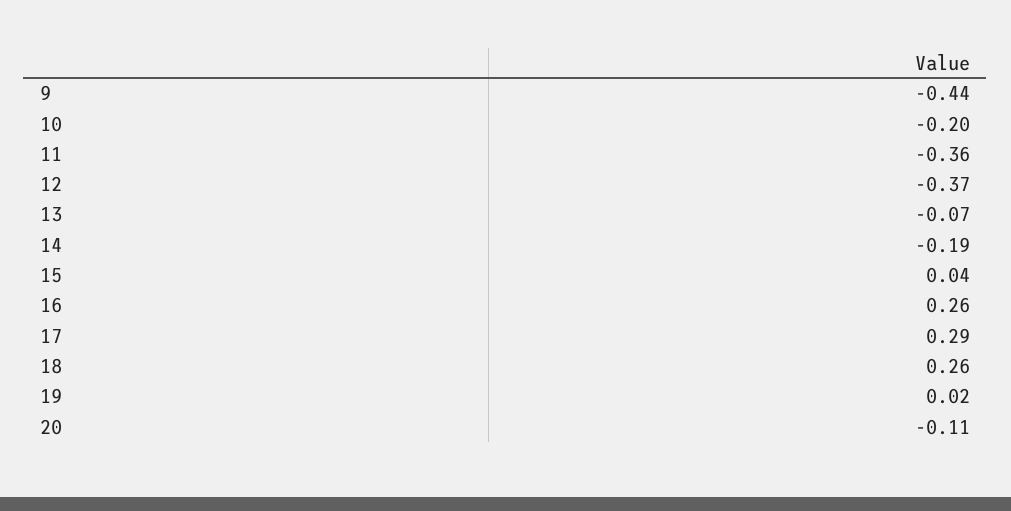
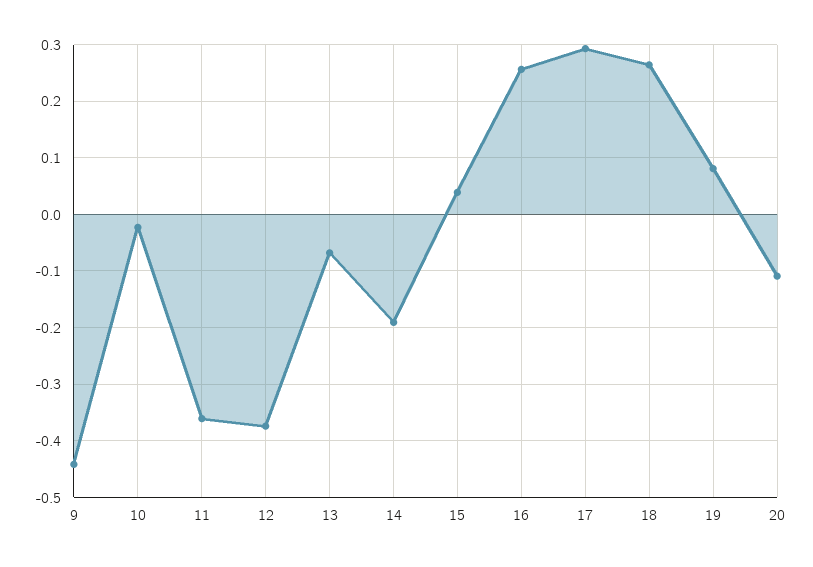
  {
    "9": -0.44,
-   "10": -0.2,
+   "10": -0.02,
    "11": -0.36,
    "12": -0.37,
    "13": -0.07,
    "14": -0.19,
    "15": 0.04,
    "16": 0.26,
    "17": 0.29,
    "18": 0.26,
-   "19": 0.02,
+   "19": 0.08,
    "20": -0.11
  }

